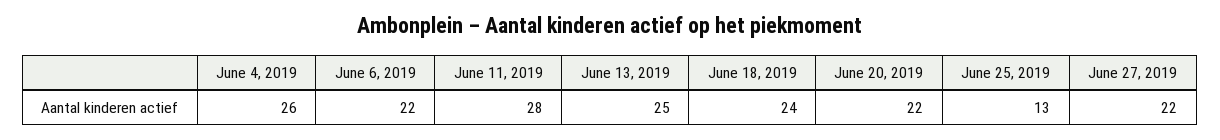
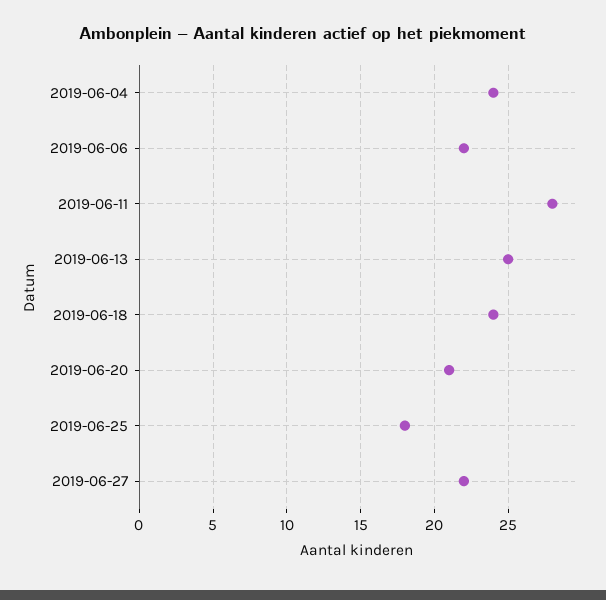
  {
-   "June 4, 2019": 26,
+   "June 4, 2019": 24,
    "June 6, 2019": 22,
    "June 11, 2019": 28,
    "June 13, 2019": 25,
    "June 18, 2019": 24,
-   "June 20, 2019": 22,
+   "June 20, 2019": 21,
-   "June 25, 2019": 13,
+   "June 25, 2019": 18,
    "June 27, 2019": 22
  }

